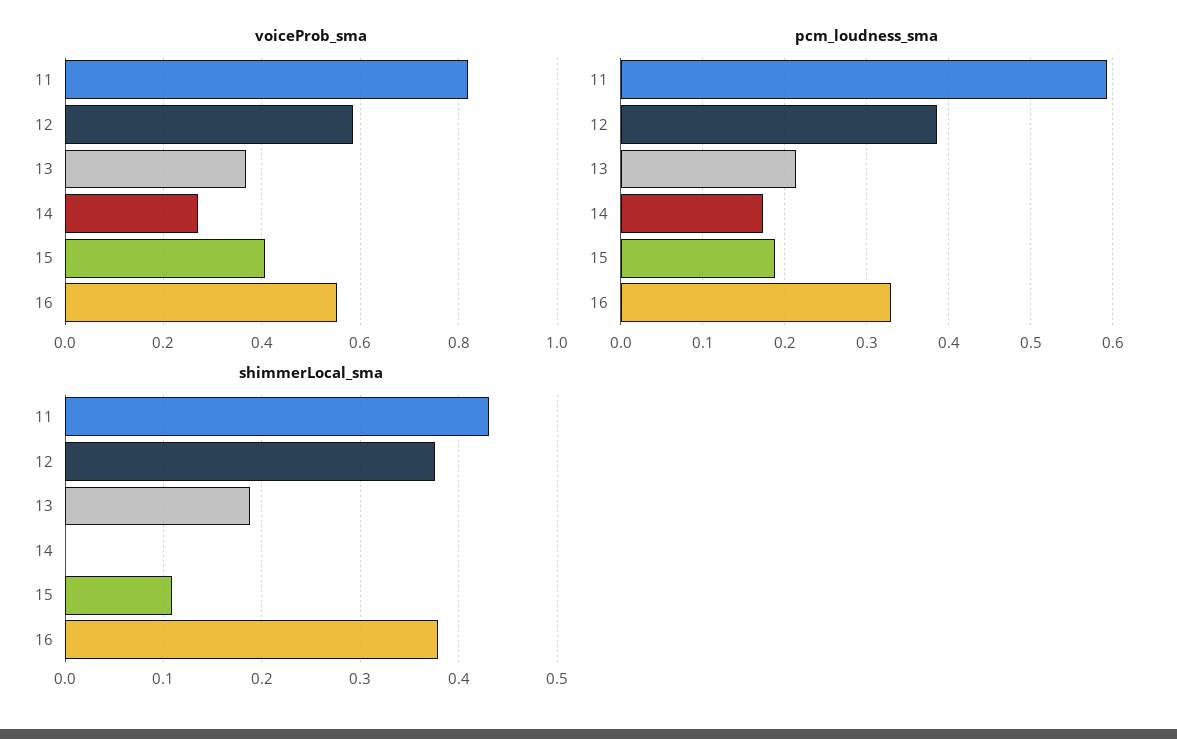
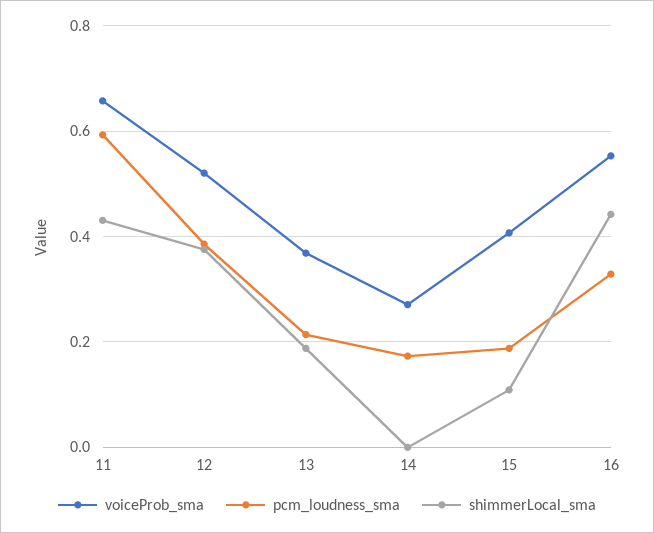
  {
    "voiceProb_sma": {
-     "11": 0.82,
+     "11": 0.66,
-     "12": 0.58,
+     "12": 0.52,
      "13": 0.36,
      "14": 0.28,
      "15": 0.4,
      "16": 0.56
    },
    "pcm_loudness_sma": {
      "11": 0.59,
      "12": 0.39,
      "13": 0.21,
      "14": 0.17,
      "15": 0.19,
      "16": 0.33
    },
    "shimmerLocal_sma": {
      "11": 0.43,
      "12": 0.38,
      "13": 0.19,
      "14": 0,
      "15": 0.11,
-     "16": 0.38
+     "16": 0.44
    }
  }

